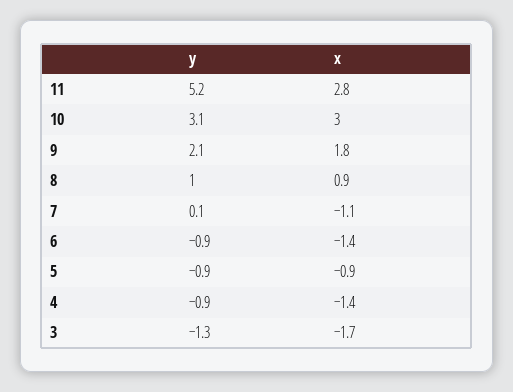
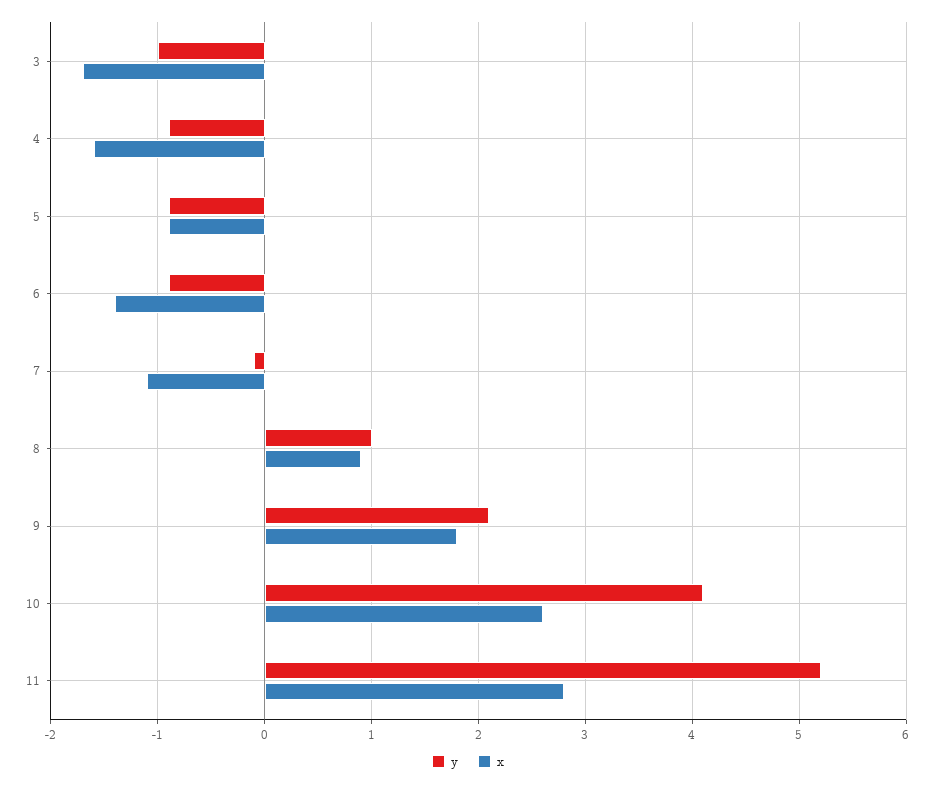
  {
    "y": {
      "11": 5.2,
-     "10": 3.1,
+     "10": 4.1,
      "9": 2.1,
      "8": 1,
-     "7": 0.1,
+     "7": -0.1,
      "6": -0.9,
      "5": -0.9,
      "4": -0.9,
-     "3": -1.3
+     "3": -1
    },
    "x": {
      "11": 2.8,
-     "10": 3,
+     "10": 2.6,
      "9": 1.8,
      "8": 0.9,
      "7": -1.1,
      "6": -1.4,
      "5": -0.9,
-     "4": -1.4,
+     "4": -1.6,
      "3": -1.7
    }
  }

